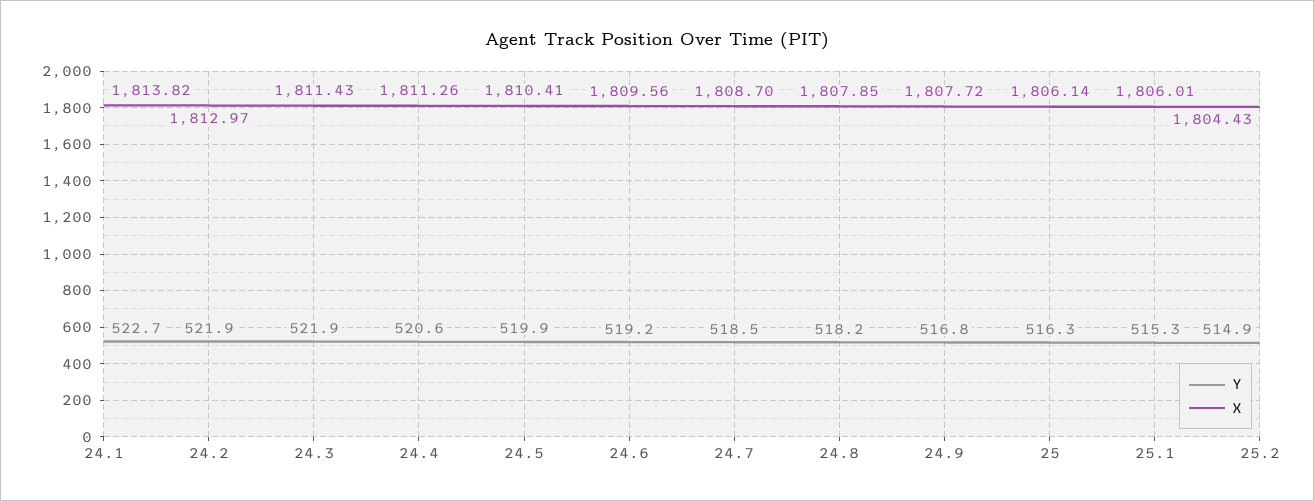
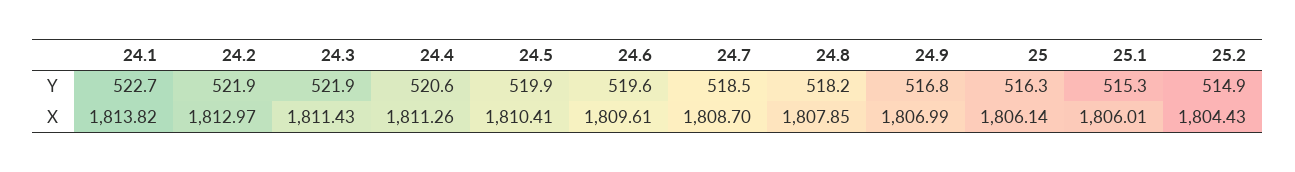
  {
    "Y": {
      "24.1": 522.7,
      "24.2": 521.9,
      "24.3": 521.9,
      "24.4": 520.6,
      "24.5": 519.9,
-     "24.6": 519.2,
+     "24.6": 519.6,
      "24.7": 518.5,
      "24.8": 518.2,
      "24.9": 516.8,
      "25": 516.3,
      "25.1": 515.3,
      "25.2": 514.9
    },
    "X": {
      "24.1": 1813.82,
      "24.2": 1812.97,
      "24.3": 1811.43,
      "24.4": 1811.26,
      "24.5": 1810.41,
-     "24.6": 1809.56,
+     "24.6": 1809.61,
      "24.7": 1808.7,
      "24.8": 1807.85,
-     "24.9": 1807.72,
+     "24.9": 1806.99,
      "25": 1806.14,
      "25.1": 1806.01,
      "25.2": 1804.43
    }
  }

